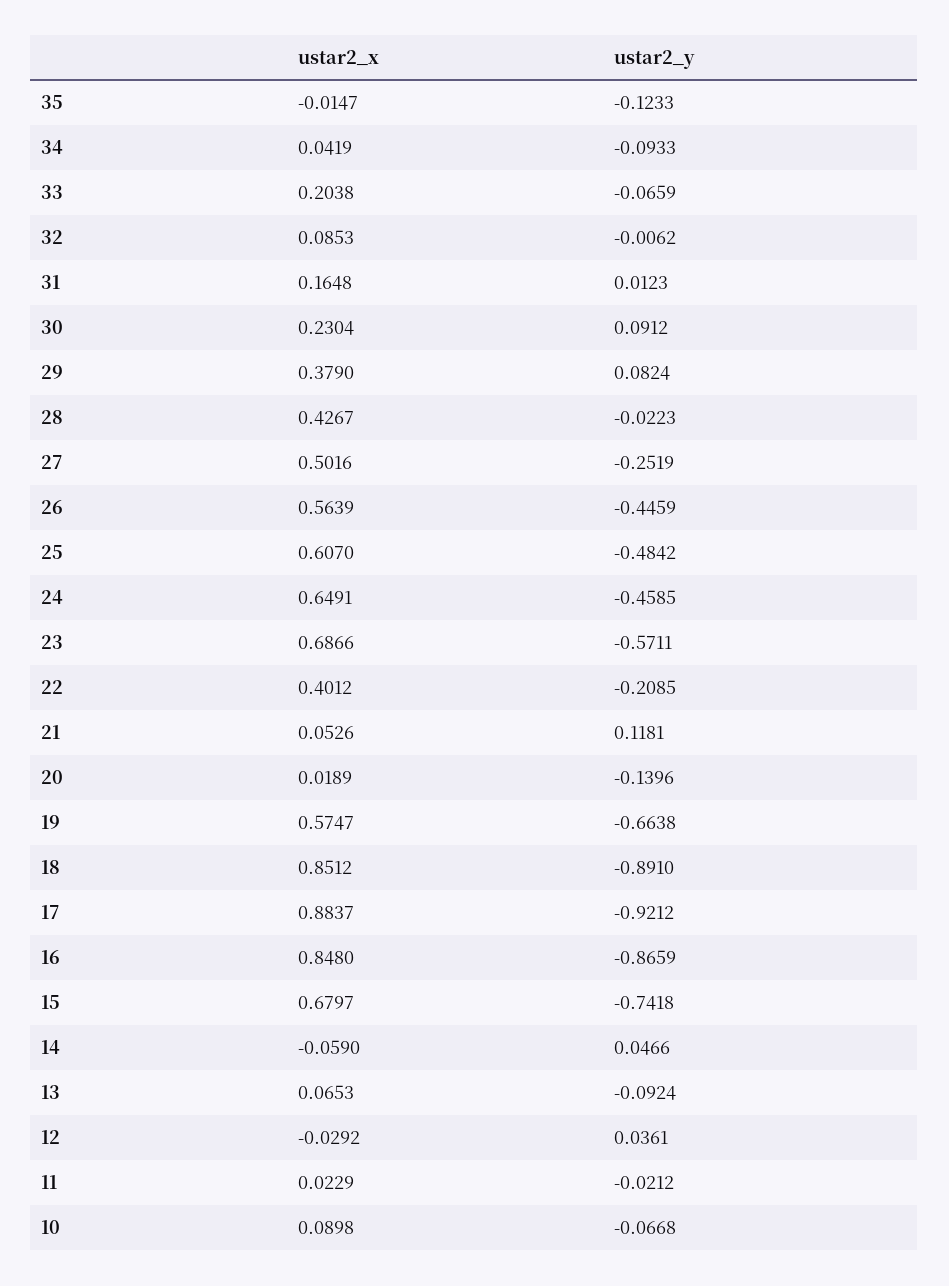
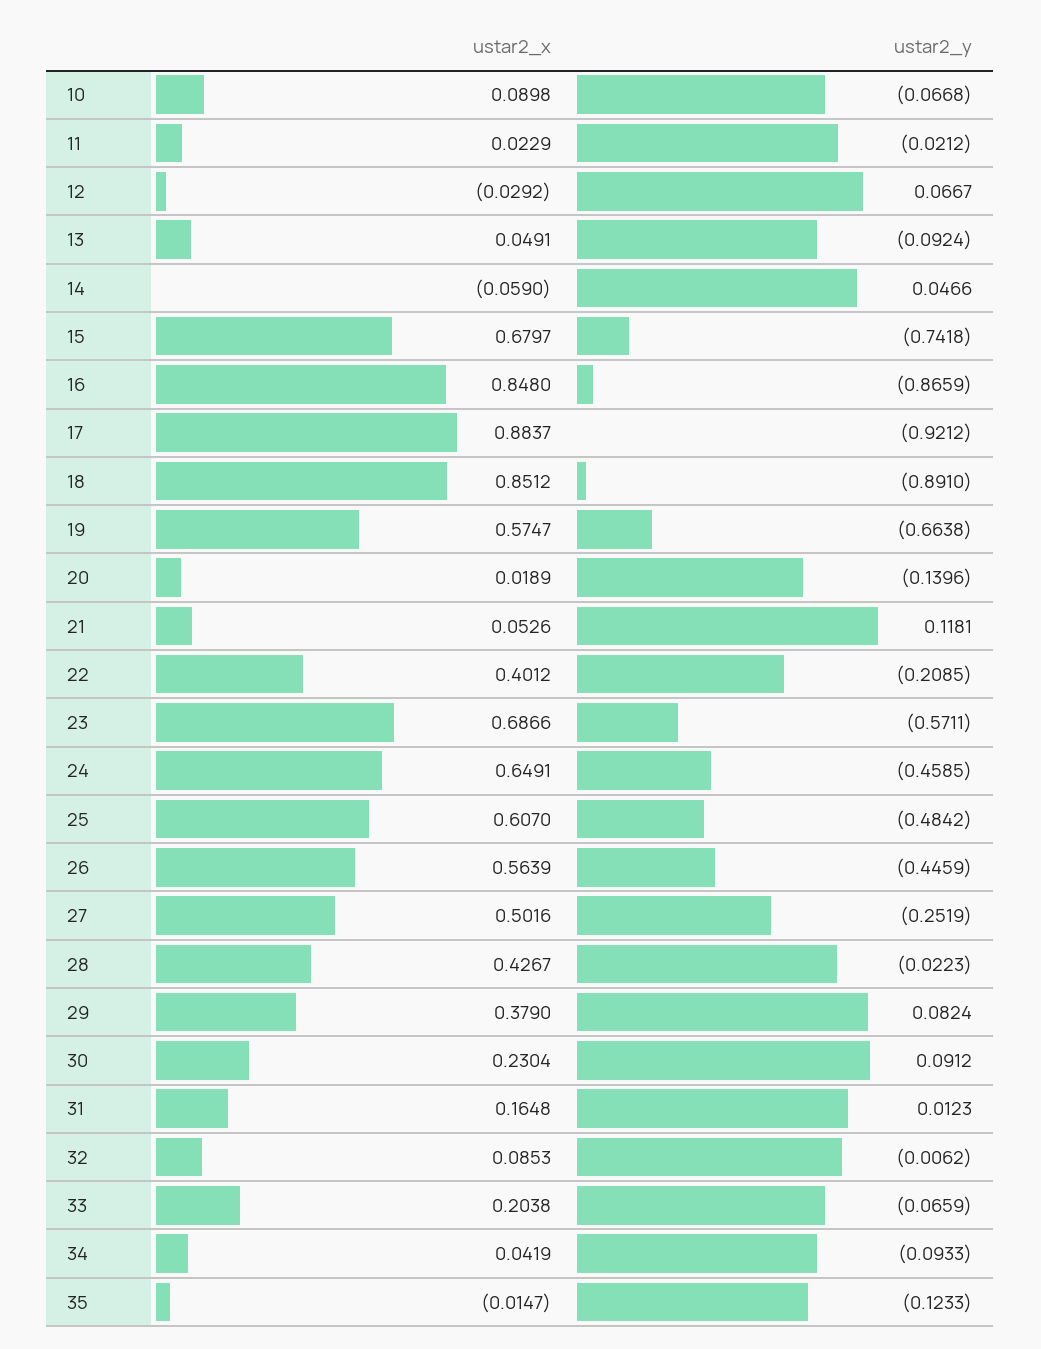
  {
    "ustar2_x": {
      "35": -0.0147,
      "34": 0.0419,
      "33": 0.2038,
      "32": 0.0853,
      "31": 0.1648,
      "30": 0.2304,
      "29": 0.379,
      "28": 0.4267,
      "27": 0.5016,
      "26": 0.5639,
      "25": 0.607,
      "24": 0.6491,
      "23": 0.6866,
      "22": 0.4012,
      "21": 0.0526,
      "20": 0.0189,
      "19": 0.5747,
      "18": 0.8512,
      "17": 0.8837,
      "16": 0.848,
      "15": 0.6797,
      "14": -0.059,
-     "13": 0.0653,
+     "13": 0.0491,
      "12": -0.0292,
      "11": 0.0229,
      "10": 0.0898
    },
    "ustar2_y": {
      "35": -0.1233,
      "34": -0.0933,
      "33": -0.0659,
      "32": -0.0062,
      "31": 0.0123,
      "30": 0.0912,
      "29": 0.0824,
      "28": -0.0223,
      "27": -0.2519,
      "26": -0.4459,
      "25": -0.4842,
      "24": -0.4585,
      "23": -0.5711,
      "22": -0.2085,
      "21": 0.1181,
      "20": -0.1396,
      "19": -0.6638,
      "18": -0.891,
      "17": -0.9212,
      "16": -0.8659,
      "15": -0.7418,
      "14": 0.0466,
      "13": -0.0924,
-     "12": 0.0361,
+     "12": 0.0667,
      "11": -0.0212,
      "10": -0.0668
    }
  }

